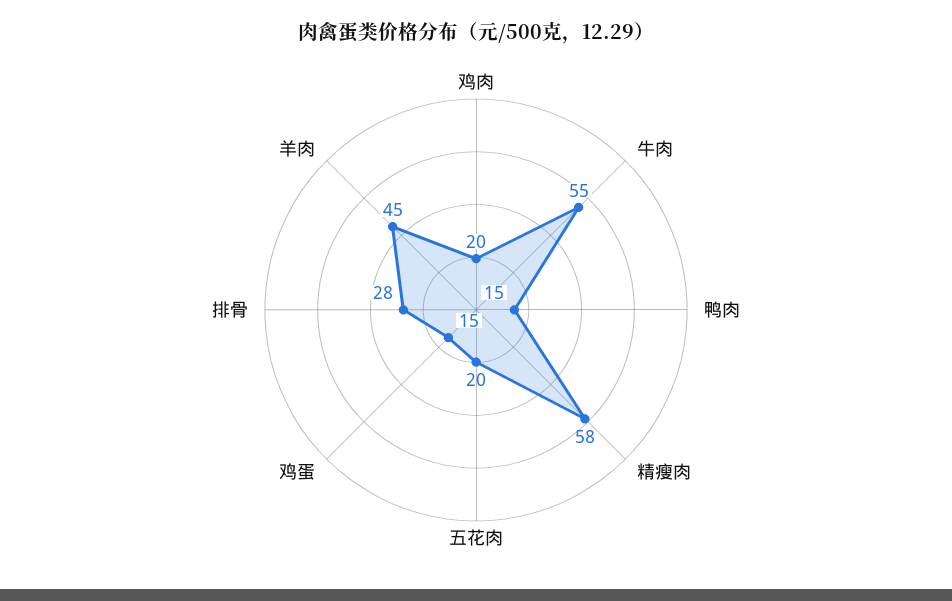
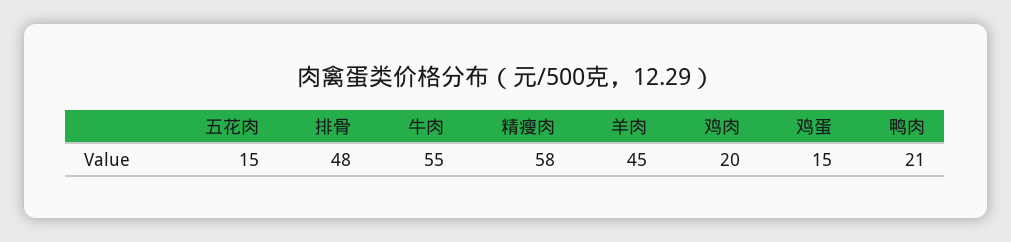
  {
    "鸡肉": 20,
    "牛肉": 55,
-   "鸭肉": 15,
+   "鸭肉": 21,
    "精瘦肉": 58,
-   "五花肉": 20,
+   "五花肉": 15,
    "鸡蛋": 15,
-   "排骨": 28,
+   "排骨": 48,
    "羊肉": 45
  }

